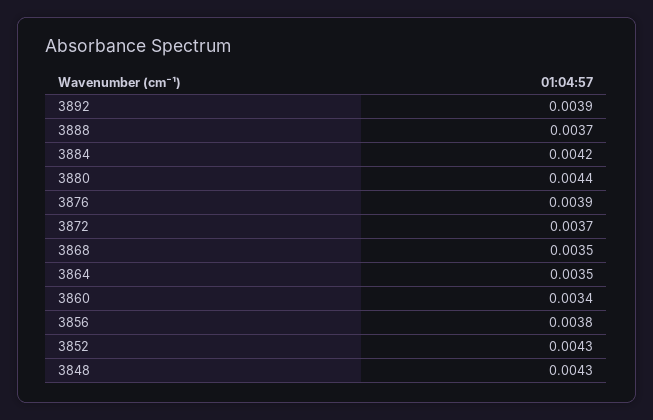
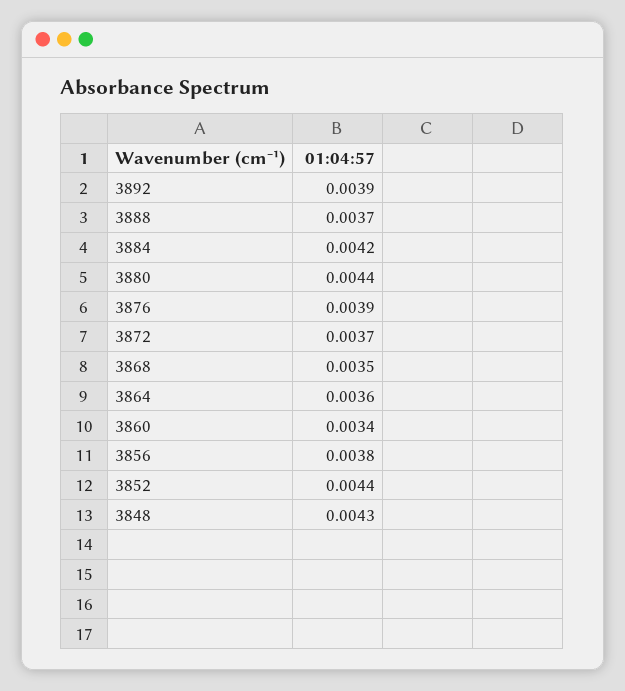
  {
    "3892": 0.0039,
    "3888": 0.0037,
    "3884": 0.0042,
    "3880": 0.0044,
    "3876": 0.0039,
    "3872": 0.0037,
    "3868": 0.0035,
-   "3864": 0.0035,
+   "3864": 0.0036,
    "3860": 0.0034,
    "3856": 0.0038,
-   "3852": 0.0043,
+   "3852": 0.0044,
    "3848": 0.0043
  }

